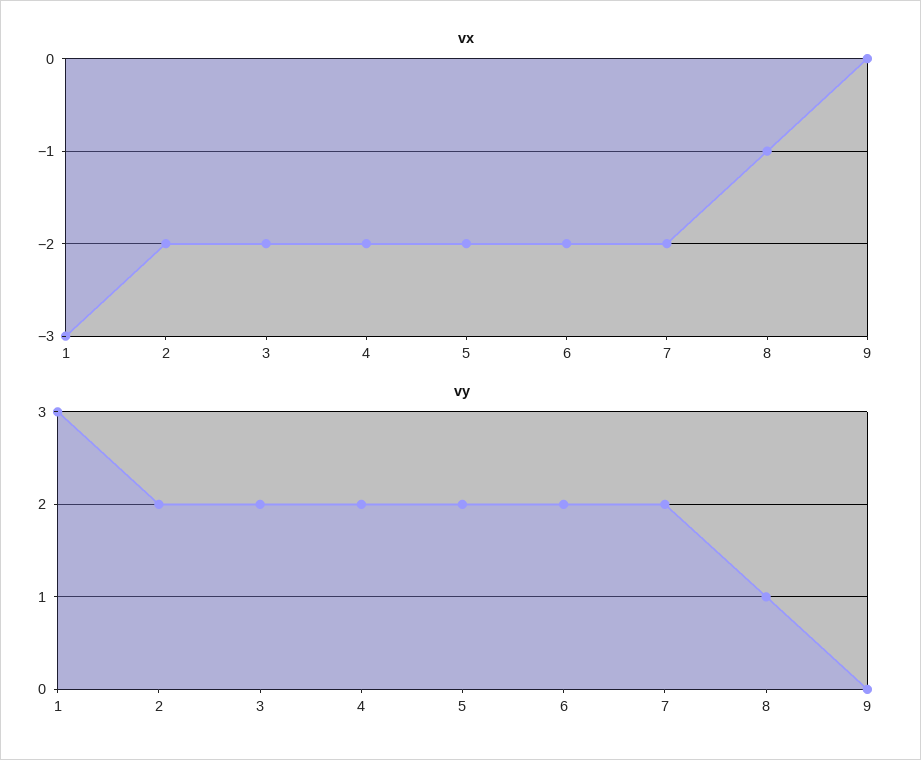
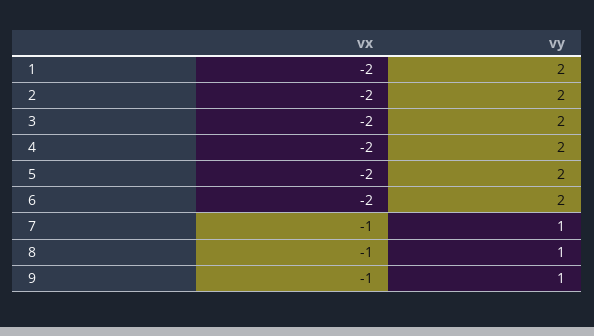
  {
    "vx": {
-     "1": -3,
+     "1": -2,
      "2": -2,
      "3": -2,
      "4": -2,
      "5": -2,
      "6": -2,
-     "7": -2,
+     "7": -1,
      "8": -1,
-     "9": 0
+     "9": -1
    },
    "vy": {
-     "1": 3,
+     "1": 2,
      "2": 2,
      "3": 2,
      "4": 2,
      "5": 2,
      "6": 2,
-     "7": 2,
+     "7": 1,
      "8": 1,
-     "9": 0
+     "9": 1
    }
  }

